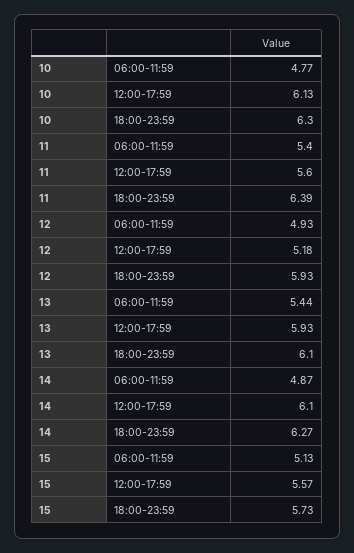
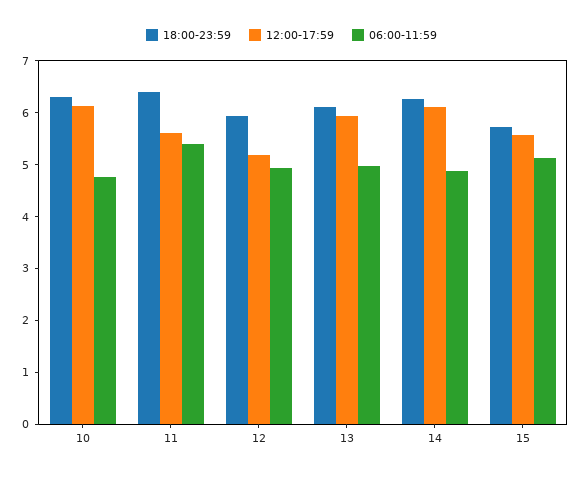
  {
    "06:00-11:59": {
      "10": 4.77,
      "11": 5.4,
      "12": 4.93,
-     "13": 5.44,
+     "13": 5,
      "14": 4.87,
      "15": 5.13
    },
    "12:00-17:59": {
      "10": 6.13,
      "11": 5.6,
      "12": 5.18,
      "13": 5.93,
      "14": 6.1,
      "15": 5.57
    },
    "18:00-23:59": {
      "10": 6.3,
      "11": 6.39,
      "12": 5.93,
      "13": 6.1,
      "14": 6.27,
      "15": 5.73
    }
  }

